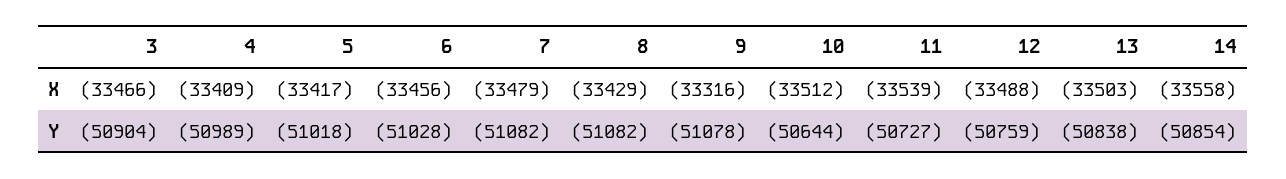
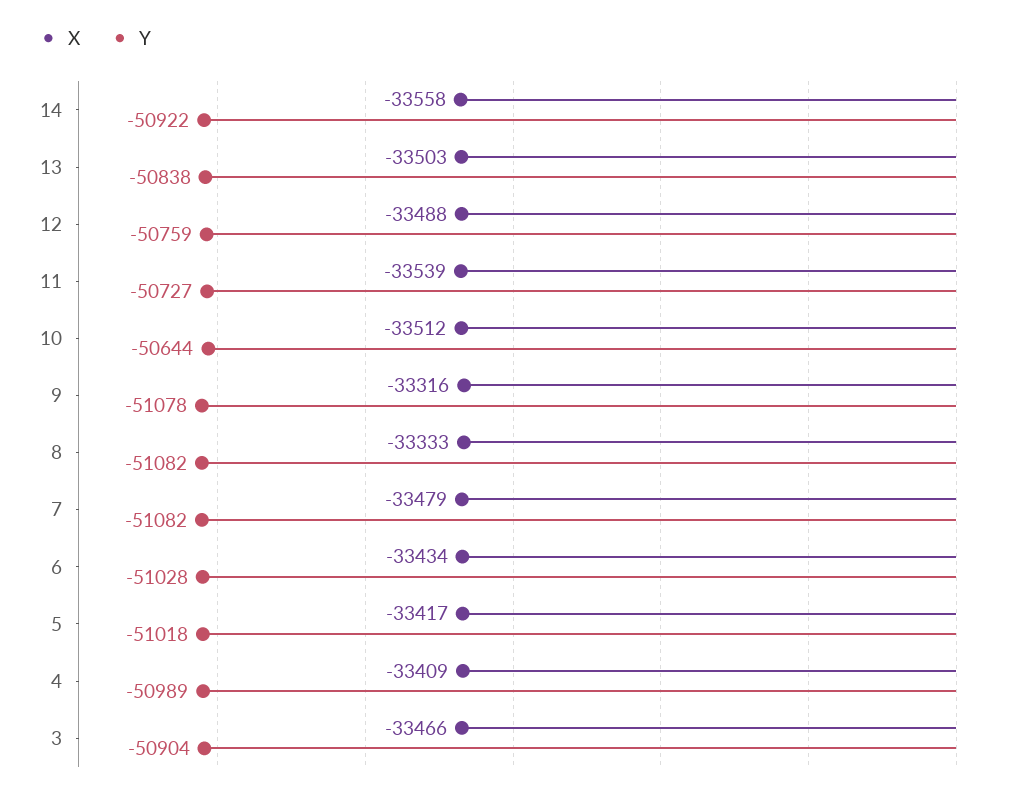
  {
    "X": {
      "3": -33466,
      "4": -33409,
      "5": -33417,
-     "6": -33456,
+     "6": -33434,
      "7": -33479,
-     "8": -33429,
+     "8": -33333,
      "9": -33316,
      "10": -33512,
      "11": -33539,
      "12": -33488,
      "13": -33503,
      "14": -33558
    },
    "Y": {
      "3": -50904,
      "4": -50989,
      "5": -51018,
      "6": -51028,
      "7": -51082,
      "8": -51082,
      "9": -51078,
      "10": -50644,
      "11": -50727,
      "12": -50759,
      "13": -50838,
-     "14": -50854
+     "14": -50922
    }
  }

